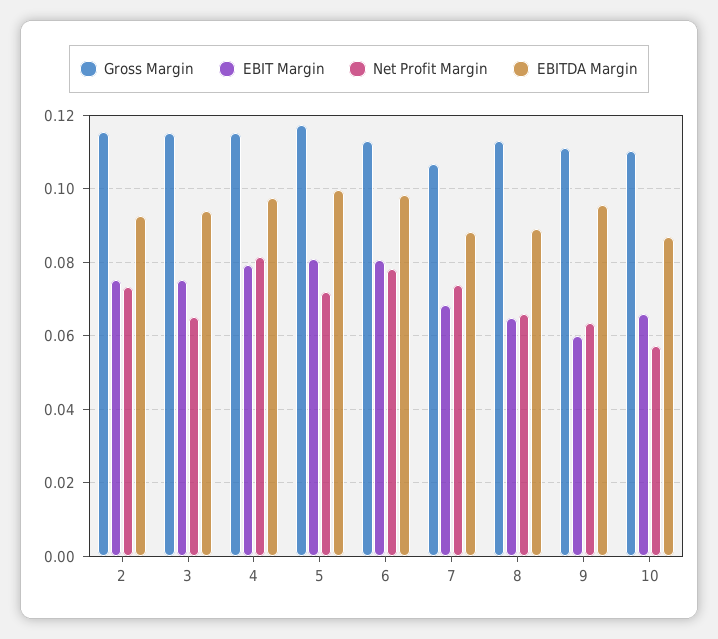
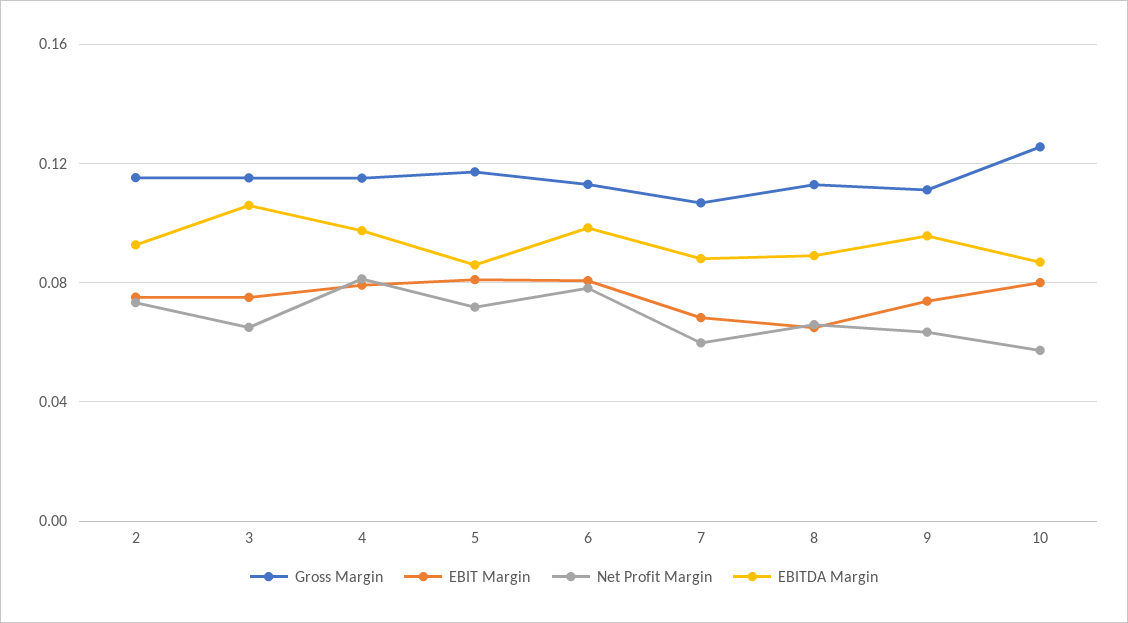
  {
    "Gross Margin": {
      "2": 0.116,
      "3": 0.116,
      "4": 0.116,
      "5": 0.118,
      "6": 0.114,
      "7": 0.106,
      "8": 0.112,
      "9": 0.112,
-     "10": 0.11
+     "10": 0.125
    },
    "EBIT Margin": {
      "2": 0.076,
      "3": 0.076,
      "4": 0.08,
      "5": 0.082,
      "6": 0.08,
      "7": 0.068,
      "8": 0.064,
-     "9": 0.06,
+     "9": 0.075,
-     "10": 0.066
+     "10": 0.08
    },
    "Net Profit Margin": {
      "2": 0.074,
      "3": 0.066,
      "4": 0.082,
      "5": 0.072,
      "6": 0.078,
-     "7": 0.074,
+     "7": 0.06,
      "8": 0.066,
      "9": 0.064,
      "10": 0.058
    },
    "EBITDA Margin": {
      "2": 0.092,
-     "3": 0.094,
+     "3": 0.105,
      "4": 0.098,
-     "5": 0.1,
+     "5": 0.085,
      "6": 0.098,
      "7": 0.088,
      "8": 0.09,
      "9": 0.096,
      "10": 0.086
    }
  }

